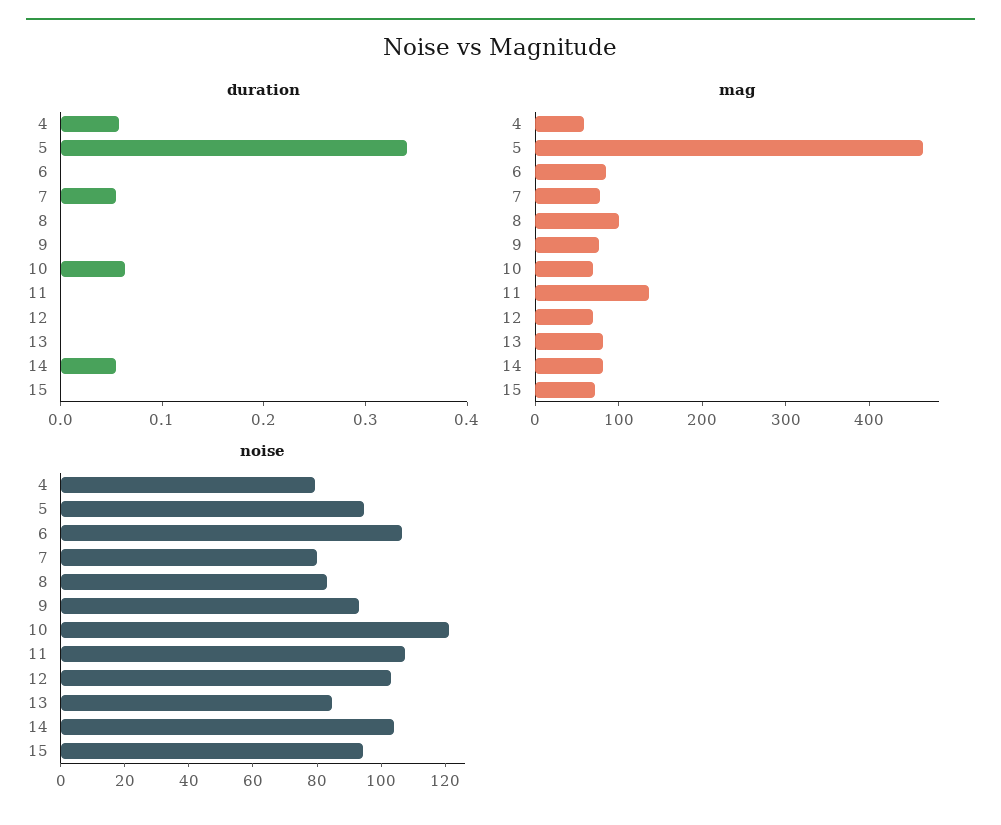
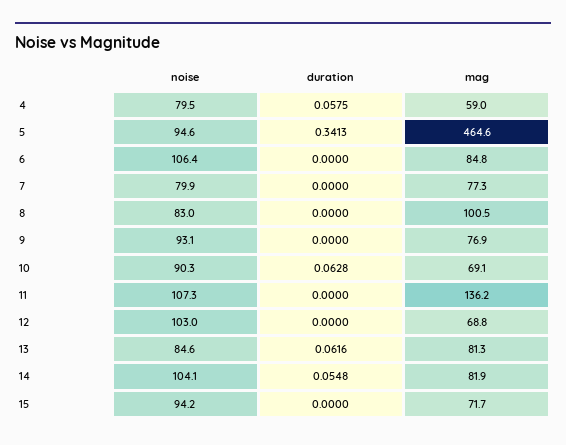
  {
    "duration": {
      "4": 0.0575,
      "5": 0.3413,
      "6": 0,
-     "7": 0.06,
+     "7": 0,
      "8": 0,
      "9": 0,
      "10": 0.0628,
      "11": 0,
      "12": 0,
-     "13": 0,
+     "13": 0.0616,
      "14": 0.0548,
      "15": 0
    },
    "mag": {
      "4": 59,
      "5": 464.6,
      "6": 84.8,
      "7": 77.3,
      "8": 100.5,
      "9": 76.9,
      "10": 69.1,
      "11": 136.2,
      "12": 68.8,
      "13": 81.3,
      "14": 81.9,
      "15": 71.7
    },
    "noise": {
      "4": 79.5,
      "5": 94.6,
      "6": 106.4,
      "7": 79.9,
      "8": 83,
      "9": 93.1,
-     "10": 120,
+     "10": 90.3,
      "11": 107.3,
      "12": 103,
      "13": 84.6,
      "14": 104.1,
      "15": 94.2
    }
  }

